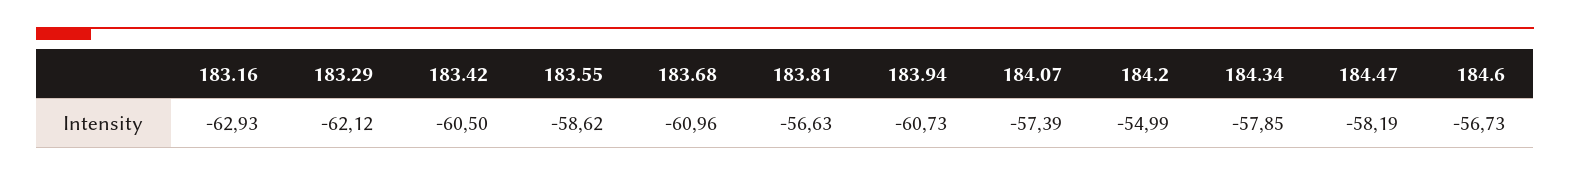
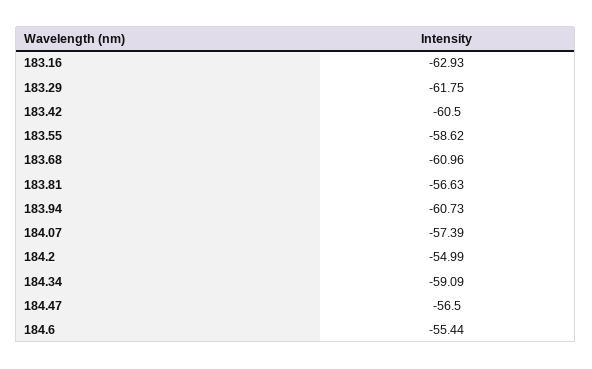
  {
    "183.16": -62.93,
-   "183.29": -62.12,
+   "183.29": -61.75,
    "183.42": -60.5,
    "183.55": -58.62,
    "183.68": -60.96,
    "183.81": -56.63,
    "183.94": -60.73,
    "184.07": -57.39,
    "184.2": -54.99,
-   "184.34": -57.85,
+   "184.34": -59.09,
-   "184.47": -58.19,
+   "184.47": -56.5,
-   "184.6": -56.73
+   "184.6": -55.44
  }

